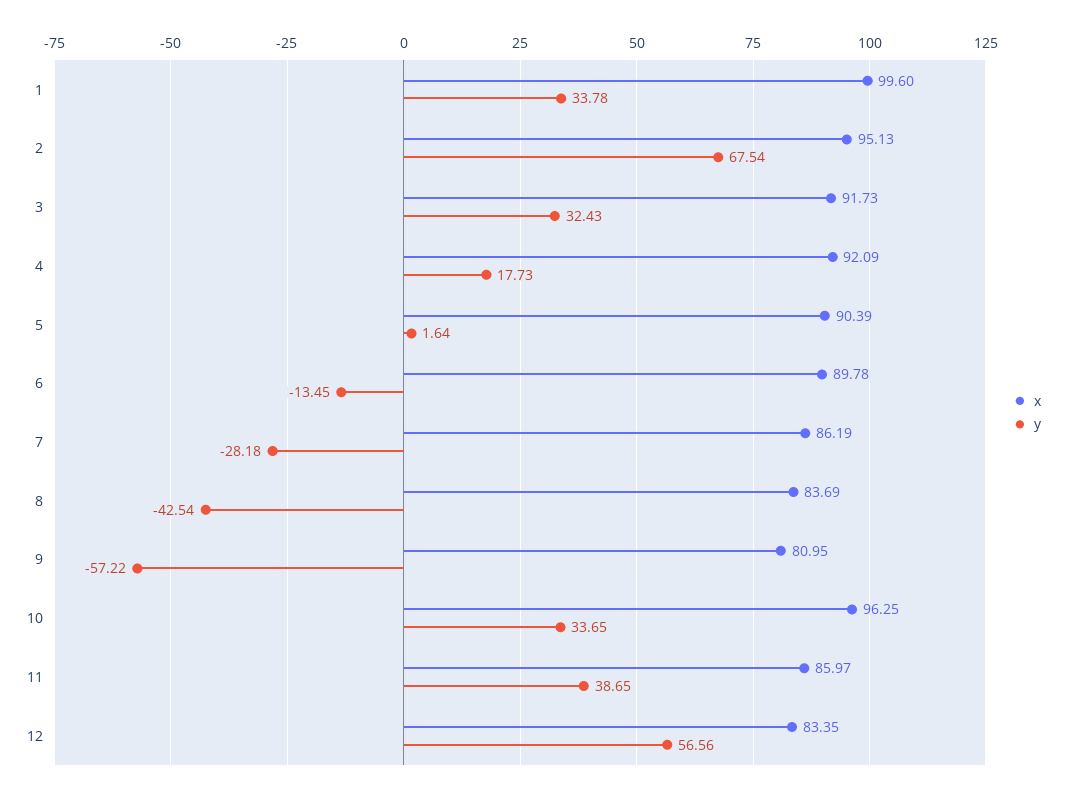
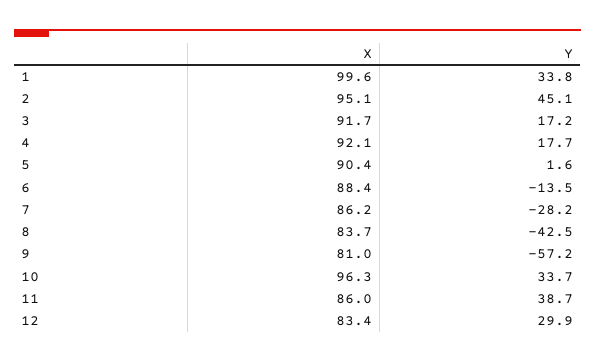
  {
    "x": {
      "1": 99.6,
      "2": 95.13,
      "3": 91.73,
      "4": 92.09,
      "5": 90.39,
-     "6": 89.78,
+     "6": 88.4,
      "7": 86.19,
      "8": 83.69,
      "9": 80.95,
      "10": 96.25,
      "11": 85.97,
      "12": 83.35
    },
    "y": {
      "1": 33.78,
-     "2": 67.54,
+     "2": 45.1,
-     "3": 32.43,
+     "3": 17.2,
      "4": 17.73,
      "5": 1.64,
      "6": -13.45,
      "7": -28.18,
      "8": -42.54,
      "9": -57.22,
      "10": 33.65,
      "11": 38.65,
-     "12": 56.56
+     "12": 29.9
    }
  }

